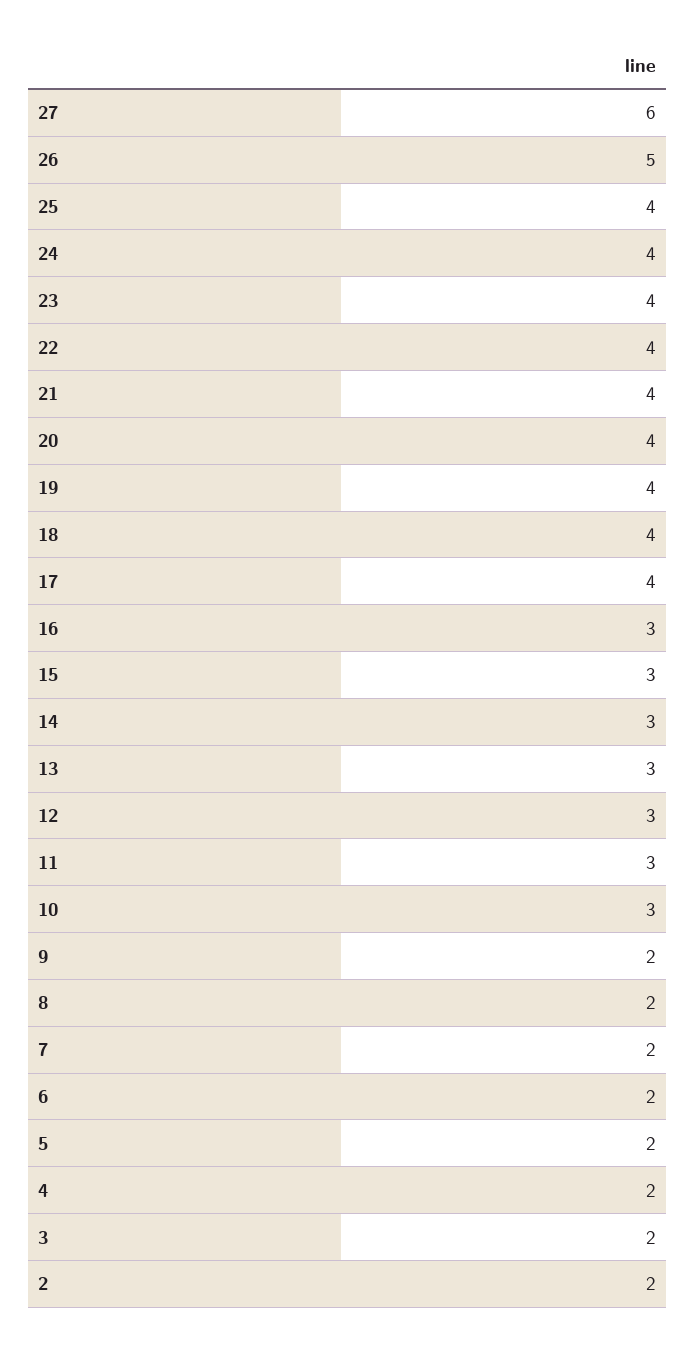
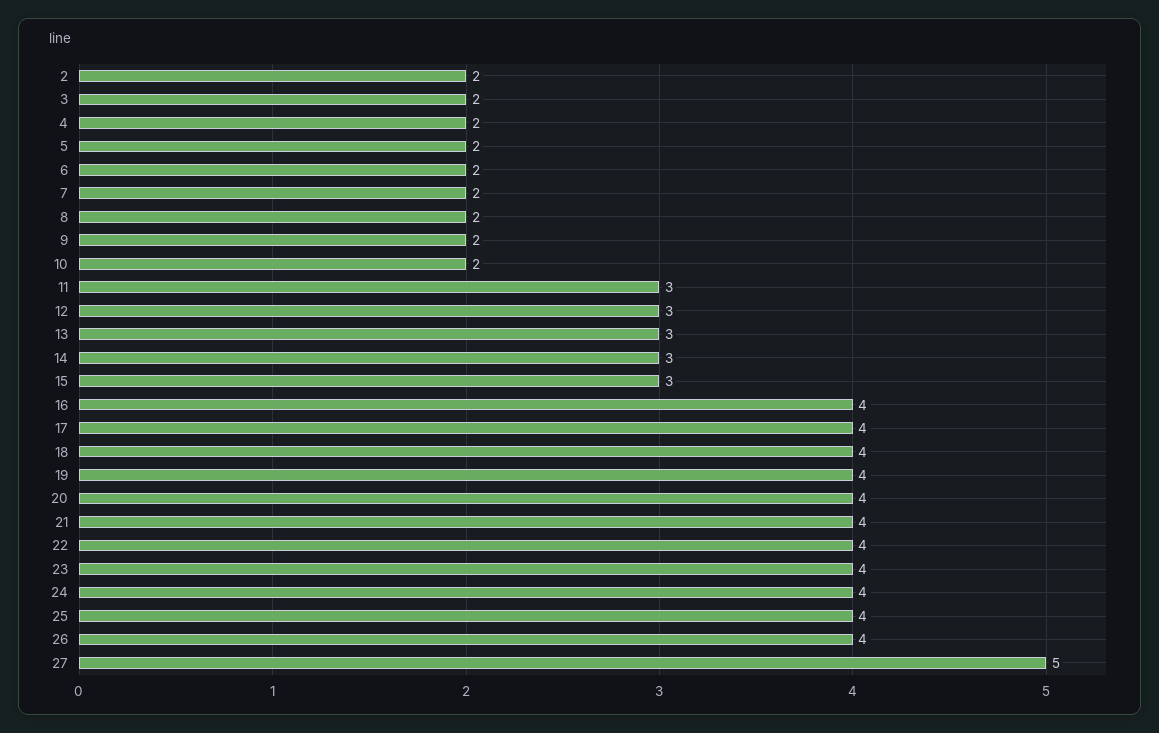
  {
-   "27": 6,
+   "27": 5,
-   "26": 5,
+   "26": 4,
    "25": 4,
    "24": 4,
    "23": 4,
    "22": 4,
    "21": 4,
    "20": 4,
    "19": 4,
    "18": 4,
    "17": 4,
-   "16": 3,
+   "16": 4,
    "15": 3,
    "14": 3,
    "13": 3,
    "12": 3,
    "11": 3,
-   "10": 3,
+   "10": 2,
    "9": 2,
    "8": 2,
    "7": 2,
    "6": 2,
    "5": 2,
    "4": 2,
    "3": 2,
    "2": 2
  }

